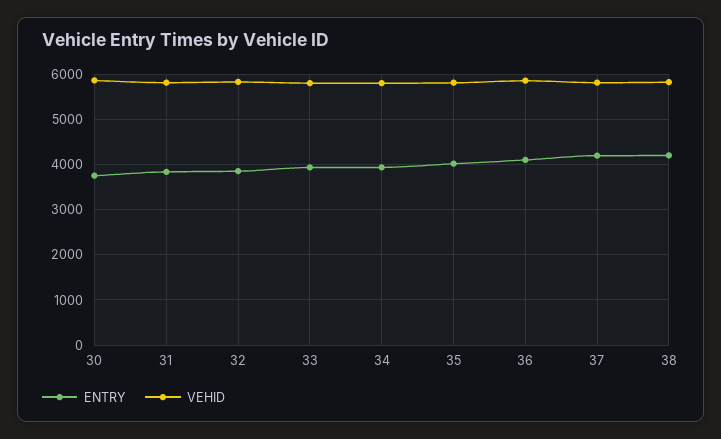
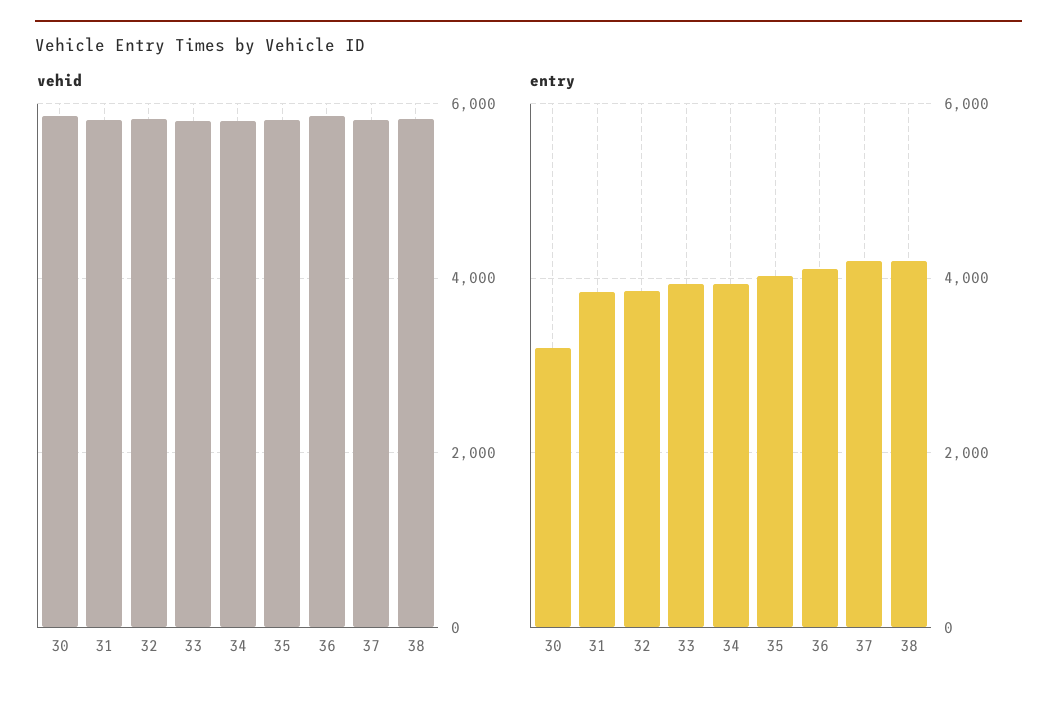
  {
    "ENTRY": {
-     "30": 3800,
+     "30": 3200,
      "31": 3800,
      "32": 3800,
      "33": 4000,
      "34": 4000,
      "35": 4000,
      "36": 4200,
      "37": 4200,
      "38": 4200
    },
    "VEHID": {
      "30": 5800,
      "31": 5800,
      "32": 5800,
      "33": 5800,
      "34": 5800,
      "35": 5800,
      "36": 5800,
      "37": 5800,
      "38": 5800
    }
  }

